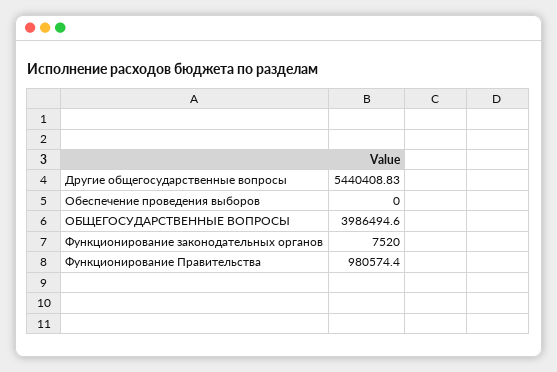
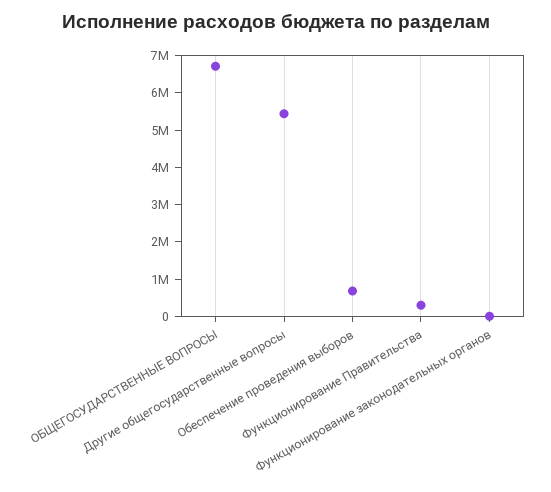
  {
    "Другие общегосударственные вопросы": 5440408.83,
-   "Обеспечение проведения выборов": 0,
+   "Обеспечение проведения выборов": 750000,
-   "ОБЩЕГОСУДАРСТВЕННЫЕ ВОПРОСЫ": 3986494.6,
+   "ОБЩЕГОСУДАРСТВЕННЫЕ ВОПРОСЫ": 6750000,
    "Функционирование законодательных органов": 7520,
-   "Функционирование Правительства": 980574.4
+   "Функционирование Правительства": 250000
  }

